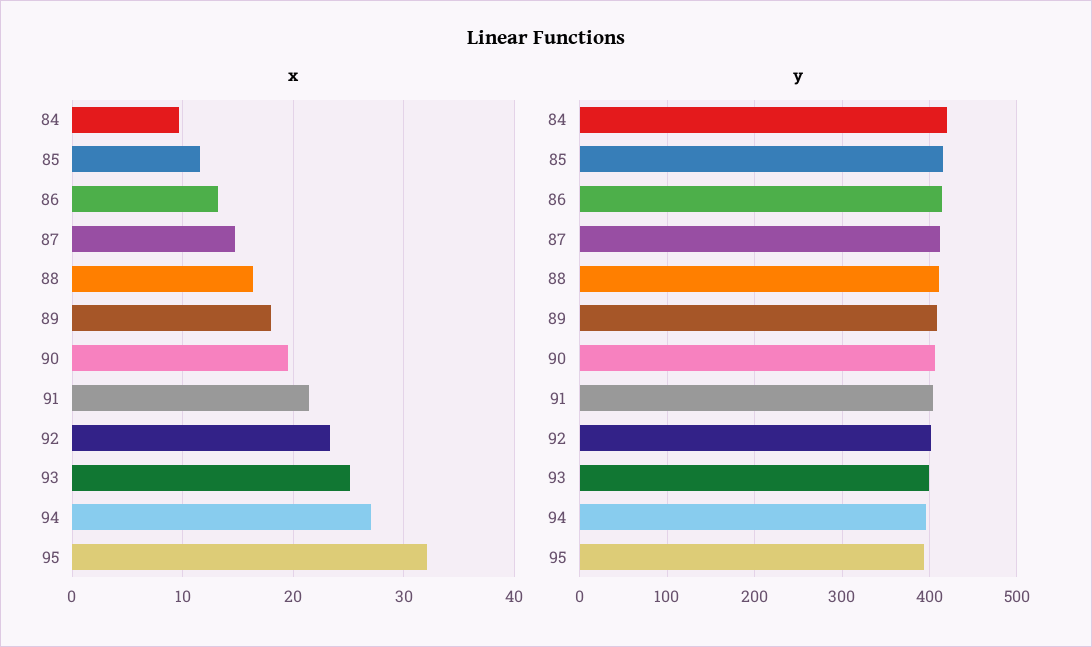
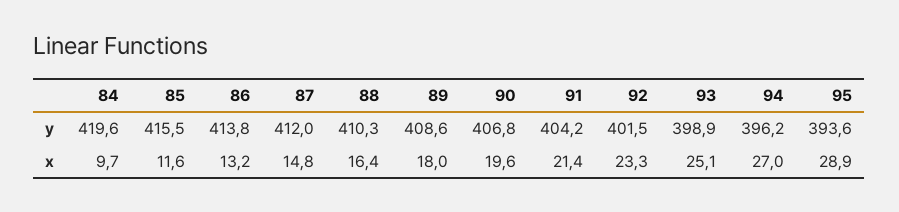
  {
    "x": {
      "84": 9.7,
      "85": 11.6,
      "86": 13.2,
      "87": 14.8,
      "88": 16.4,
      "89": 18,
      "90": 19.6,
      "91": 21.4,
      "92": 23.3,
      "93": 25.1,
      "94": 27,
-     "95": 32
+     "95": 28.9
    },
    "y": {
      "84": 419.6,
      "85": 415.5,
      "86": 413.8,
      "87": 412,
      "88": 410.3,
      "89": 408.6,
      "90": 406.8,
      "91": 404.2,
      "92": 401.5,
      "93": 398.9,
      "94": 396.2,
      "95": 393.6
    }
  }

